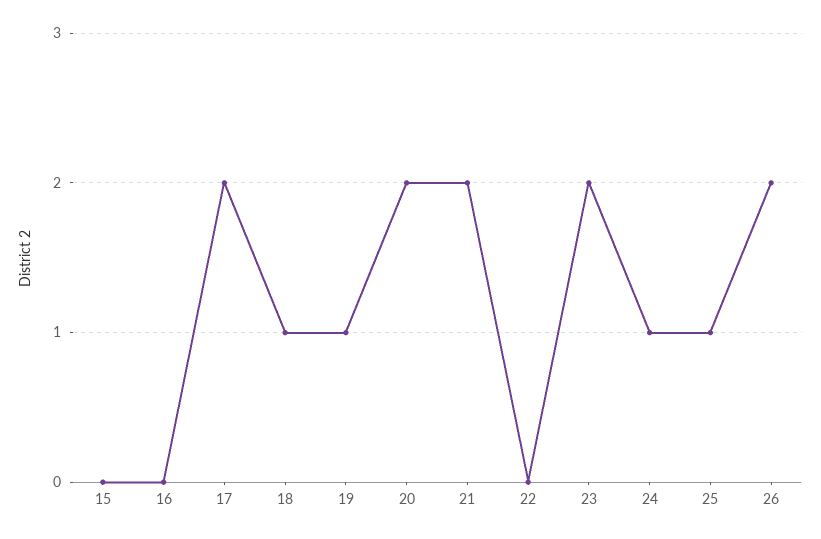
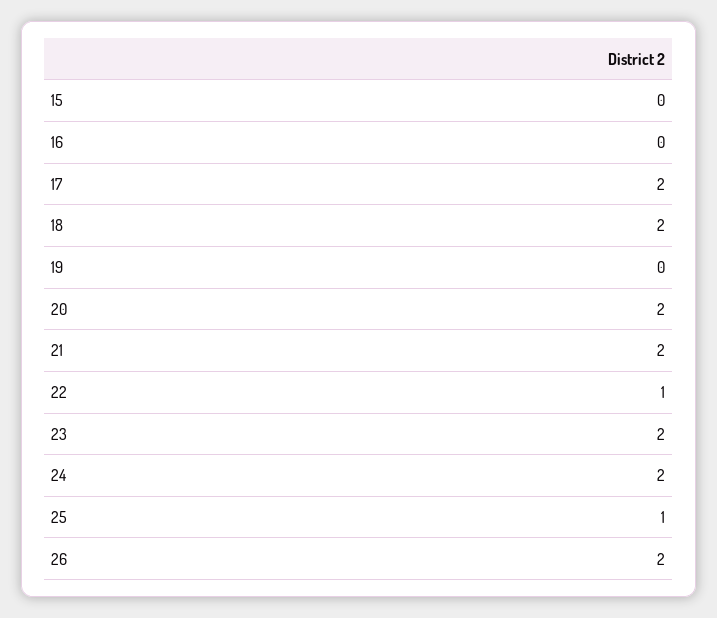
  {
    "15": 0,
    "16": 0,
    "17": 2,
-   "18": 1,
+   "18": 2,
-   "19": 1,
+   "19": 0,
    "20": 2,
    "21": 2,
-   "22": 0,
+   "22": 1,
    "23": 2,
-   "24": 1,
+   "24": 2,
    "25": 1,
    "26": 2
  }

